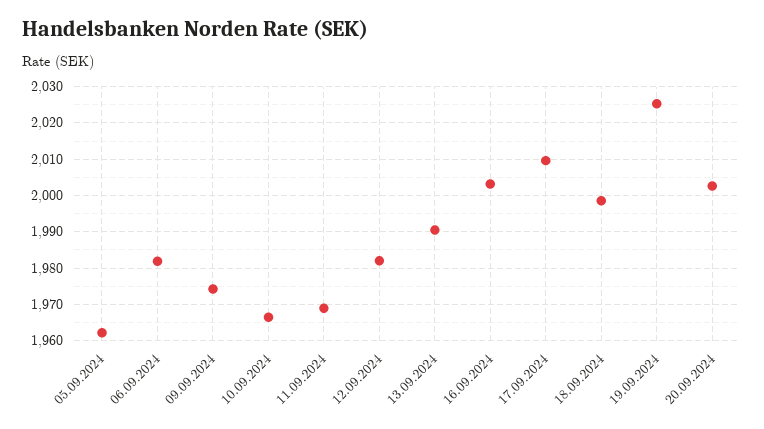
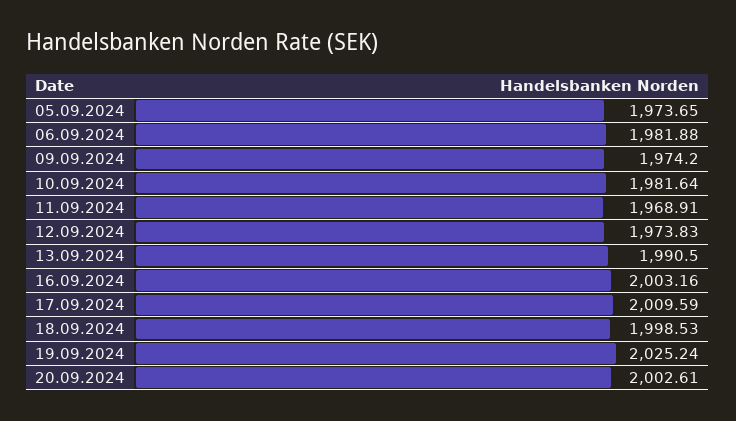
  {
-   "05.09.2024": 1962,
+   "05.09.2024": 1973.65,
    "06.09.2024": 1981.88,
    "09.09.2024": 1974.2,
-   "10.09.2024": 1966,
+   "10.09.2024": 1981.64,
    "11.09.2024": 1968.91,
-   "12.09.2024": 1982,
+   "12.09.2024": 1973.83,
    "13.09.2024": 1990.5,
    "16.09.2024": 2003.16,
    "17.09.2024": 2009.59,
    "18.09.2024": 1998.53,
    "19.09.2024": 2025.24,
    "20.09.2024": 2002.61
  }

